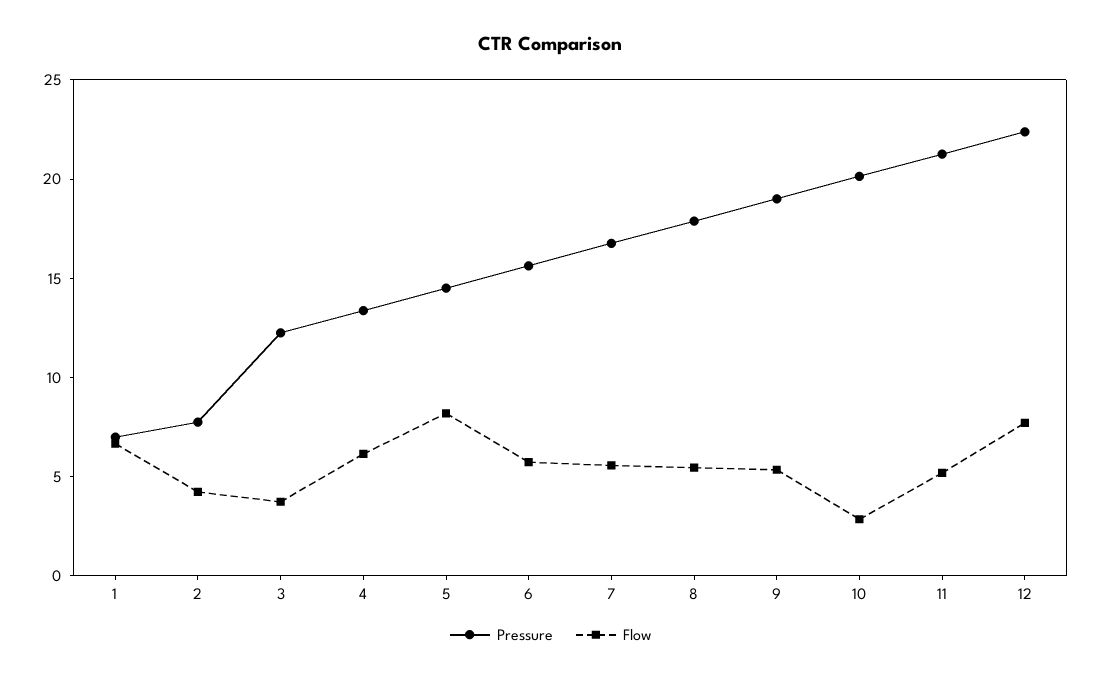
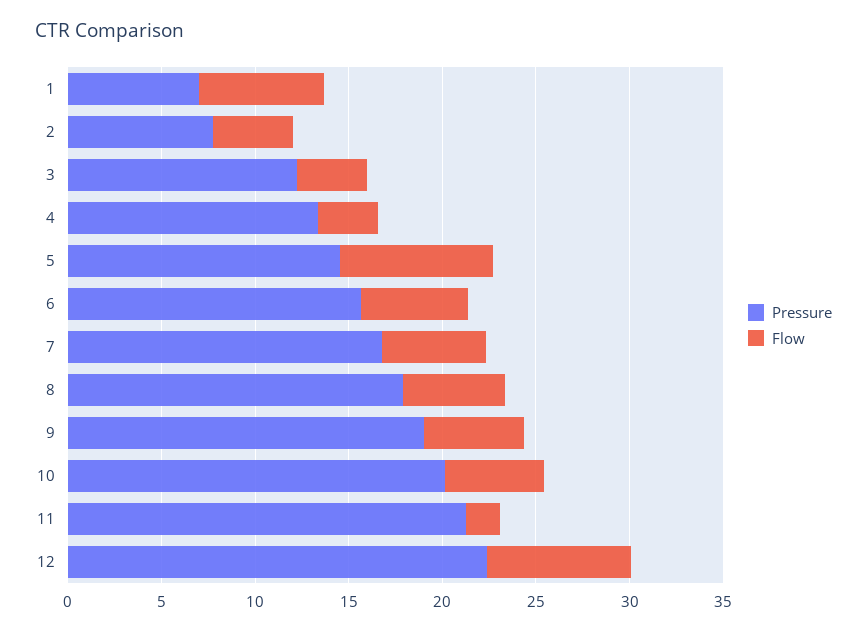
  {
    "Pressure": {
      "1": 7,
      "2": 8,
      "3": 12,
      "4": 13,
      "5": 15,
      "6": 16,
      "7": 17,
      "8": 18,
      "9": 19,
      "10": 20,
      "11": 21,
      "12": 22
    },
    "Flow": {
      "1": 7,
      "2": 4,
      "3": 4,
-     "4": 6,
+     "4": 3,
      "5": 8,
      "6": 6,
      "7": 6,
      "8": 5,
      "9": 5,
-     "10": 3,
+     "10": 5,
-     "11": 5,
+     "11": 2,
      "12": 8
    }
  }

